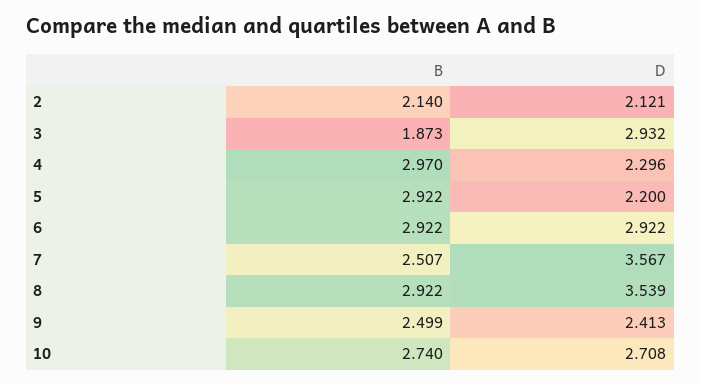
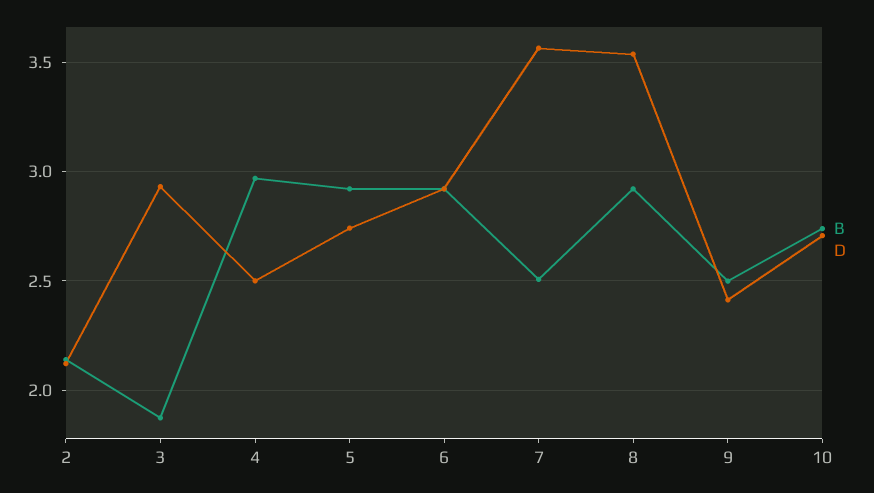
  {
    "B": {
      "2": 2.14,
      "3": 1.873,
      "4": 2.97,
      "5": 2.922,
      "6": 2.922,
      "7": 2.507,
      "8": 2.922,
      "9": 2.499,
      "10": 2.74
    },
    "D": {
      "2": 2.121,
      "3": 2.932,
-     "4": 2.296,
+     "4": 2.5,
-     "5": 2.2,
+     "5": 2.75,
      "6": 2.922,
      "7": 3.567,
      "8": 3.539,
      "9": 2.413,
      "10": 2.708
    }
  }

